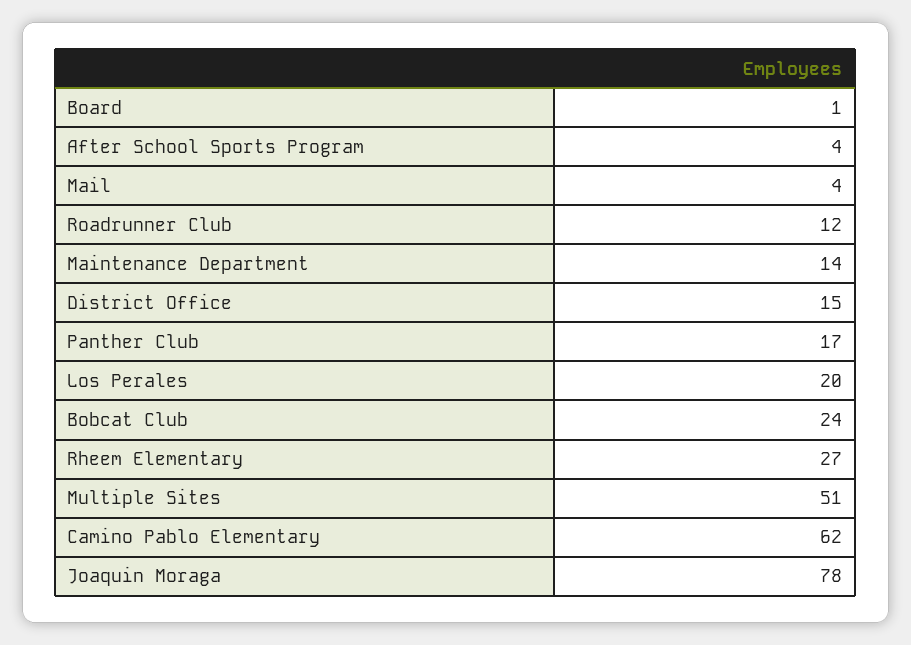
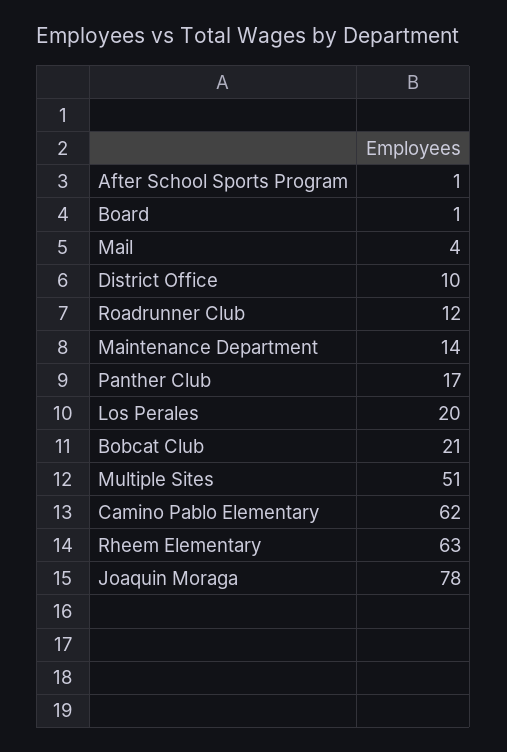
  {
    "Board": 1,
-   "After School Sports Program": 4,
+   "After School Sports Program": 1,
    "Mail": 4,
    "Roadrunner Club": 12,
    "Maintenance Department": 14,
-   "District Office": 15,
+   "District Office": 10,
    "Panther Club": 17,
    "Los Perales": 20,
-   "Bobcat Club": 24,
+   "Bobcat Club": 21,
-   "Rheem Elementary": 27,
+   "Rheem Elementary": 63,
    "Multiple Sites": 51,
    "Camino Pablo Elementary": 62,
    "Joaquin Moraga": 78
  }

